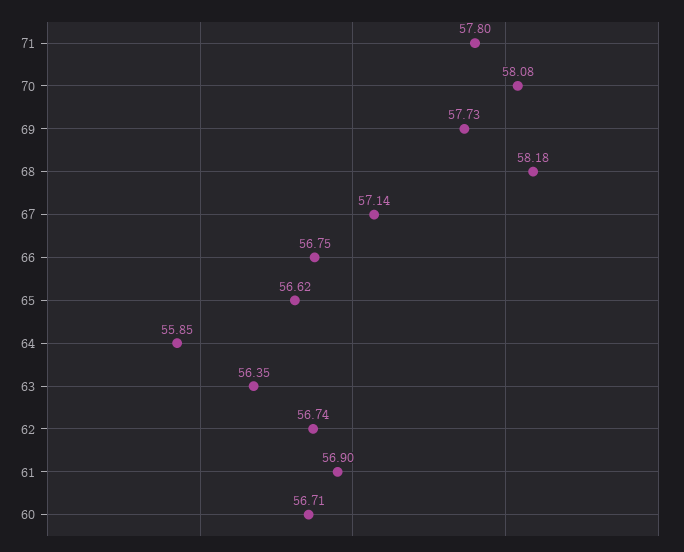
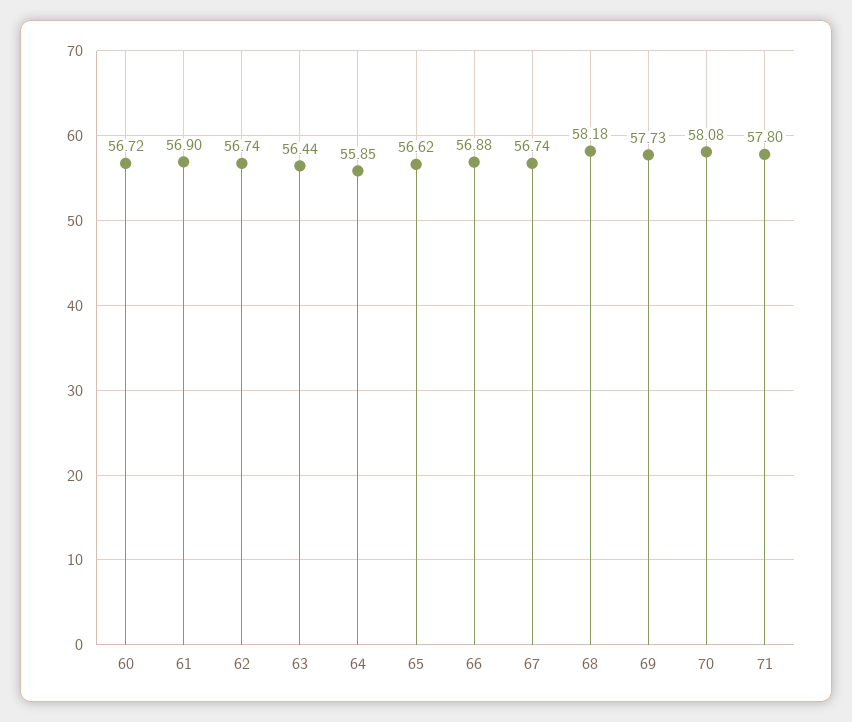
  {
    "71": 57.8,
    "70": 58.08,
    "69": 57.73,
    "68": 58.18,
-   "67": 57.14,
+   "67": 56.74,
-   "66": 56.75,
+   "66": 56.88,
    "65": 56.62,
    "64": 55.85,
-   "63": 56.35,
+   "63": 56.44,
    "62": 56.74,
    "61": 56.9,
-   "60": 56.71
+   "60": 56.72
  }

